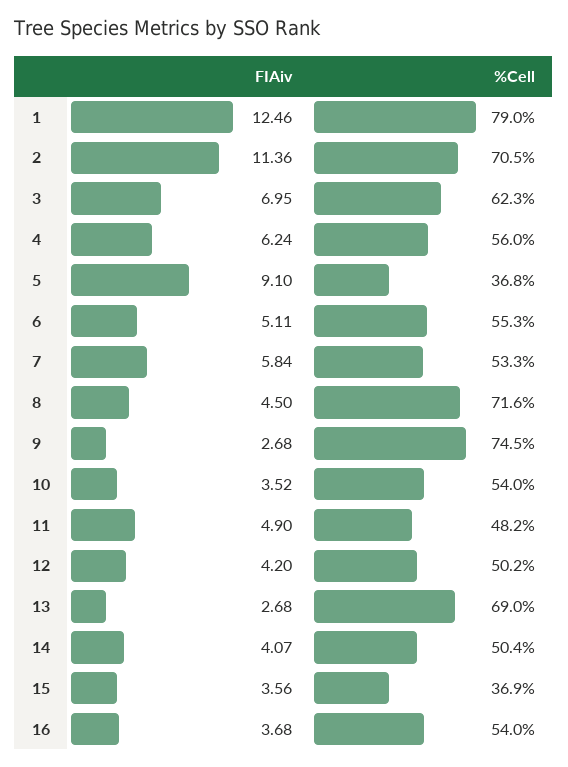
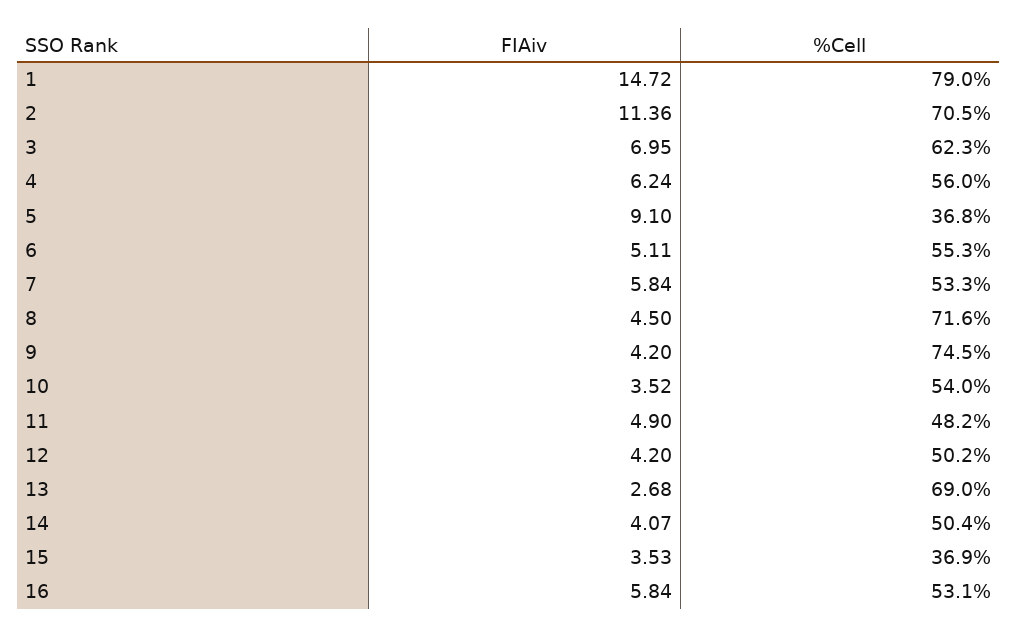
  {
    "FIAiv": {
-     "1": 12.46,
+     "1": 14.72,
      "2": 11.36,
      "3": 6.95,
      "4": 6.24,
      "5": 9.1,
      "6": 5.11,
      "7": 5.84,
      "8": 4.5,
-     "9": 2.68,
+     "9": 4.2,
      "10": 3.52,
      "11": 4.9,
      "12": 4.2,
      "13": 2.68,
      "14": 4.07,
-     "15": 3.56,
+     "15": 3.53,
-     "16": 3.68
+     "16": 5.84
    },
    "%Cell": {
      "1": 79,
      "2": 70.5,
      "3": 62.3,
      "4": 56,
      "5": 36.8,
      "6": 55.3,
      "7": 53.3,
      "8": 71.6,
      "9": 74.5,
      "10": 54,
      "11": 48.2,
      "12": 50.2,
      "13": 69,
      "14": 50.4,
      "15": 36.9,
-     "16": 54
+     "16": 53.1
    }
  }

